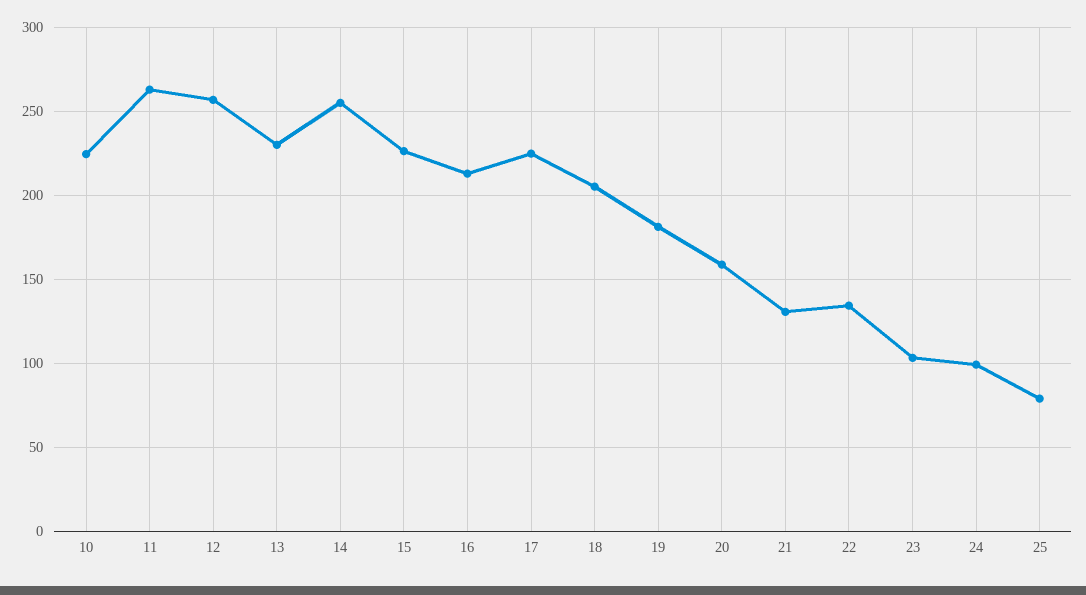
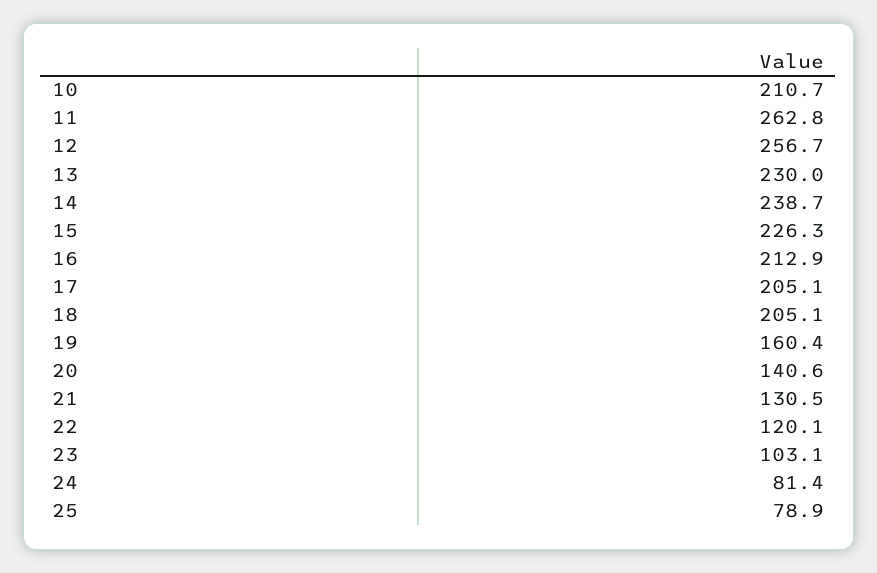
  {
-   "10": 225,
+   "10": 210.7,
    "11": 262.8,
    "12": 256.7,
    "13": 230,
-   "14": 255,
+   "14": 238.7,
    "15": 226.3,
    "16": 212.9,
-   "17": 225,
+   "17": 205.1,
    "18": 205.1,
-   "19": 180,
+   "19": 160.4,
-   "20": 160,
+   "20": 140.6,
    "21": 130.5,
-   "22": 135,
+   "22": 120.1,
    "23": 103.1,
-   "24": 100,
+   "24": 81.4,
    "25": 78.9
  }

